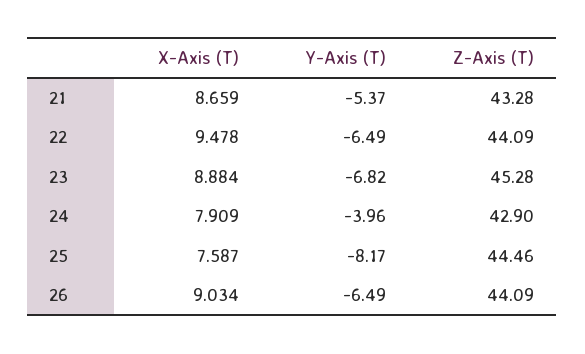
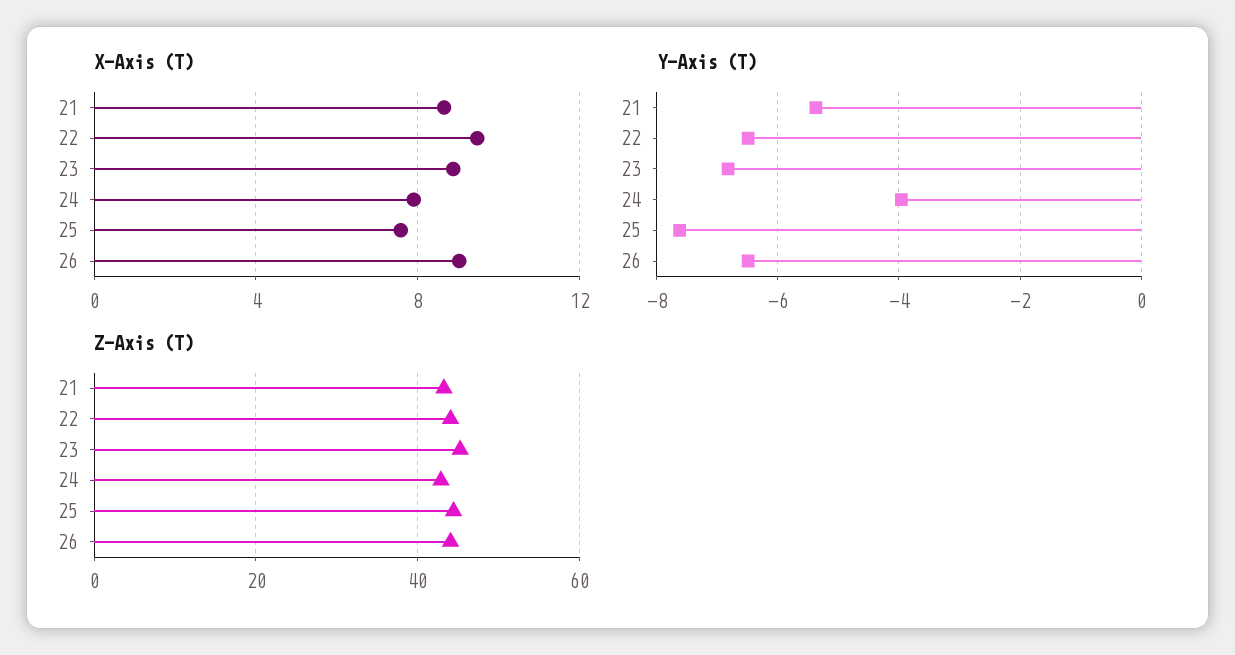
  {
    "X-Axis (T)": {
      "21": 8.659,
      "22": 9.478,
      "23": 8.884,
      "24": 7.909,
      "25": 7.587,
      "26": 9.034
    },
    "Y-Axis (T)": {
      "21": -5.37,
      "22": -6.49,
      "23": -6.82,
      "24": -3.96,
-     "25": -8.17,
+     "25": -7.6,
      "26": -6.49
    },
    "Z-Axis (T)": {
      "21": 43.28,
      "22": 44.09,
      "23": 45.28,
      "24": 42.9,
      "25": 44.46,
      "26": 44.09
    }
  }

